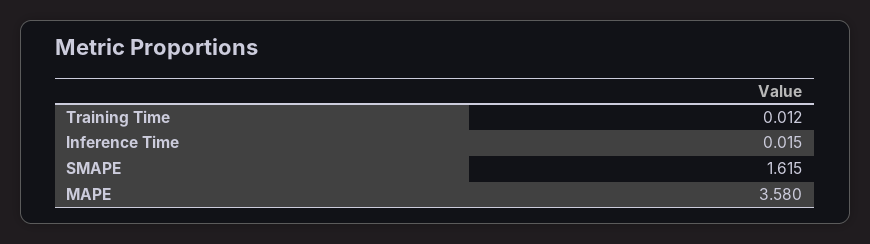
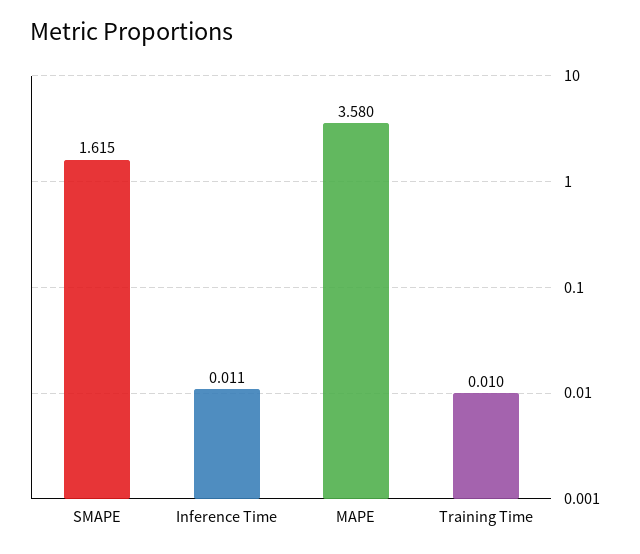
  {
-   "Training Time": 0.012,
+   "Training Time": 0.01,
-   "Inference Time": 0.015,
+   "Inference Time": 0.011,
    "SMAPE": 1.615,
    "MAPE": 3.58
  }

